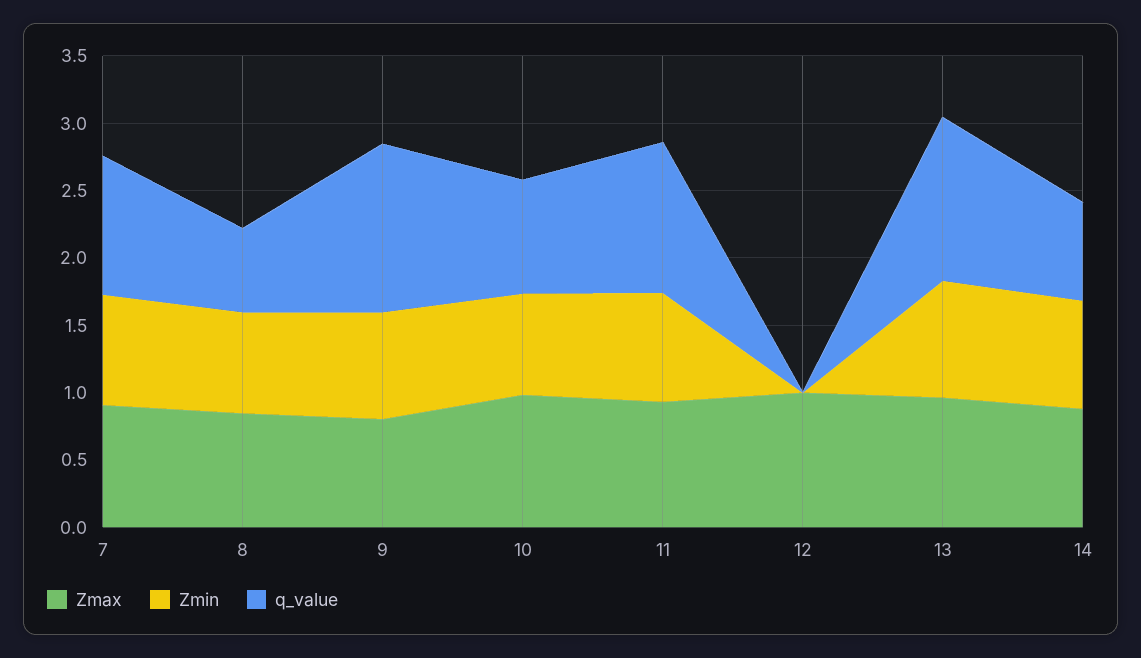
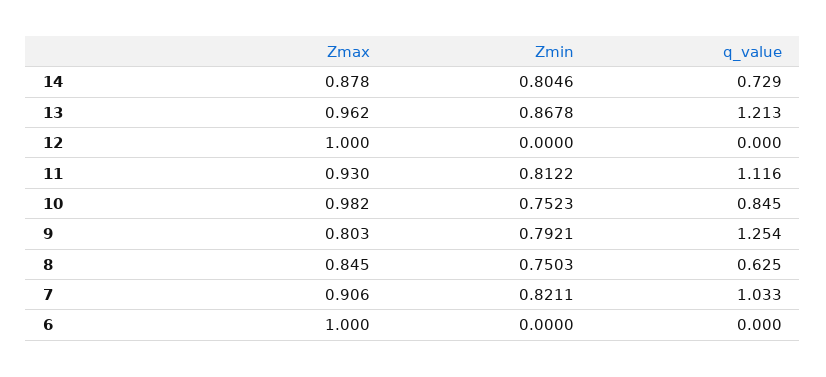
  {
    "Zmax": {
      "7": 0.906,
      "8": 0.845,
      "9": 0.803,
      "10": 0.982,
      "11": 0.93,
      "12": 1,
      "13": 0.962,
-     "14": 0.878
+     "14": 0.878,
+     "6": 1
    },
    "Zmin": {
      "7": 0.8211,
      "8": 0.7503,
      "9": 0.7921,
      "10": 0.7523,
      "11": 0.8122,
      "12": 0,
      "13": 0.8678,
-     "14": 0.8046
+     "14": 0.8046,
+     "6": 0
    },
    "q_value": {
      "7": 1.033,
      "8": 0.625,
      "9": 1.254,
      "10": 0.845,
      "11": 1.116,
      "12": 0,
      "13": 1.213,
-     "14": 0.729
+     "14": 0.729,
+     "6": 0
    }
  }

